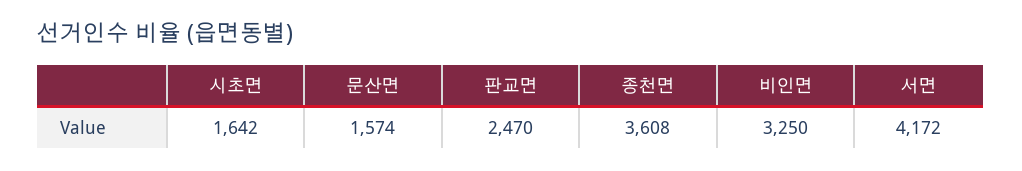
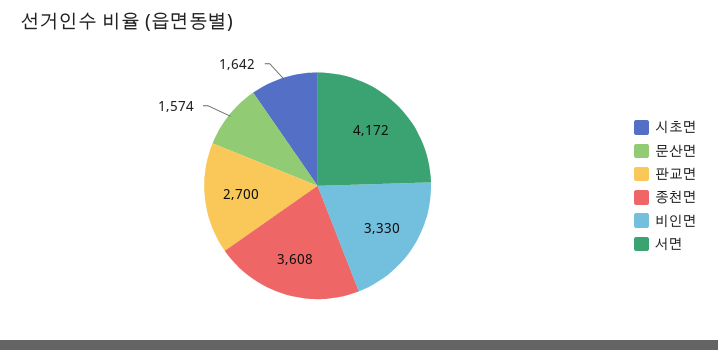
  {
    "시초면": 1642,
    "문산면": 1574,
-   "판교면": 2470,
+   "판교면": 2700,
    "종천면": 3608,
-   "비인면": 3250,
+   "비인면": 3330,
    "서면": 4172
  }

